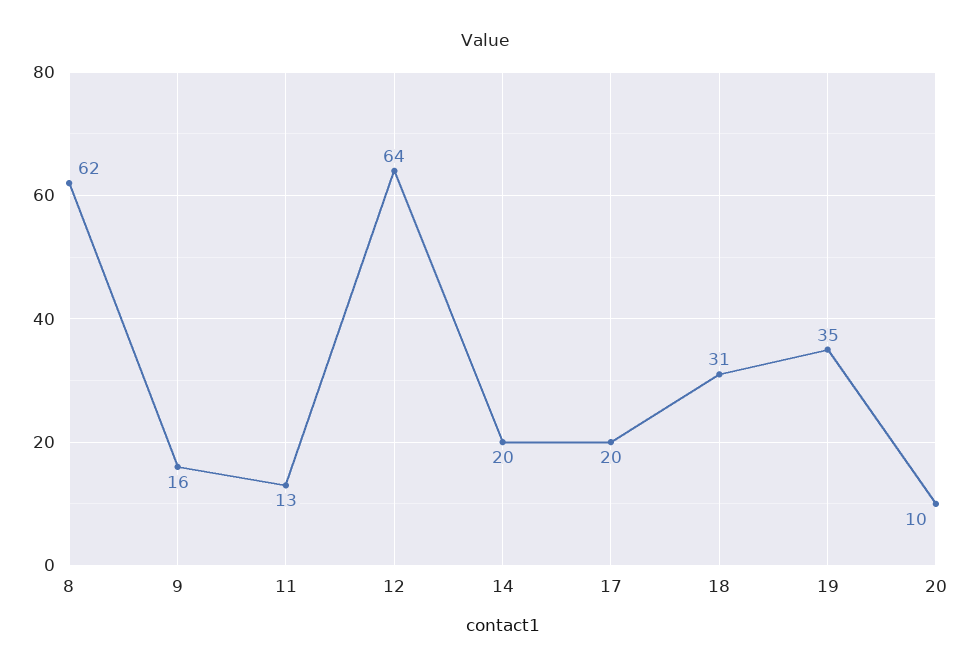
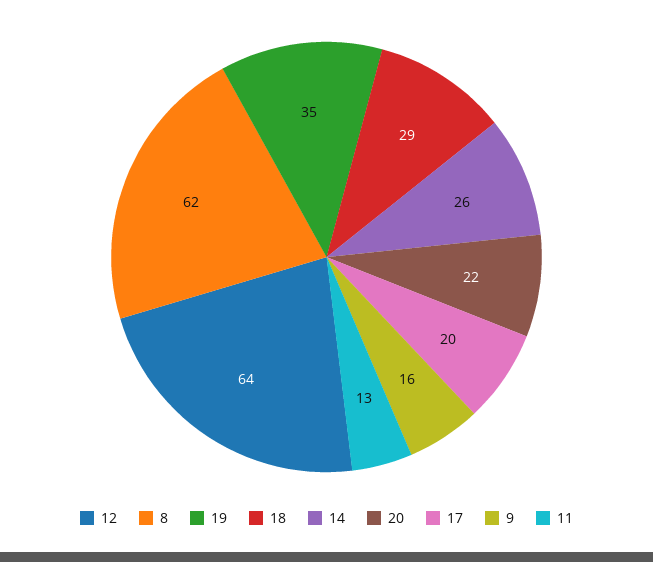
  {
    "8": 62,
    "9": 16,
    "11": 13,
    "12": 64,
-   "14": 20,
+   "14": 26,
    "17": 20,
-   "18": 31,
+   "18": 29,
    "19": 35,
-   "20": 10
+   "20": 22
  }

